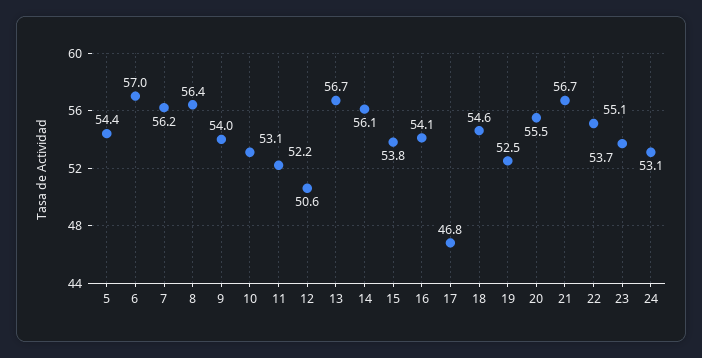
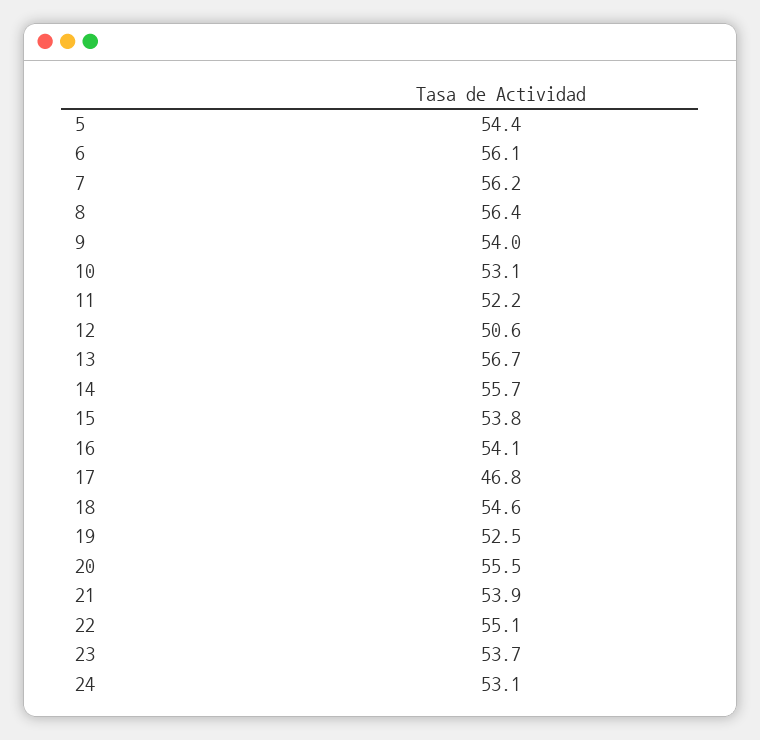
  {
    "5": 54.4,
-   "6": 57,
+   "6": 56.1,
    "7": 56.2,
    "8": 56.4,
    "9": 54,
    "10": 53.1,
    "11": 52.2,
    "12": 50.6,
    "13": 56.7,
-   "14": 56.1,
+   "14": 55.7,
    "15": 53.8,
    "16": 54.1,
    "17": 46.8,
    "18": 54.6,
    "19": 52.5,
    "20": 55.5,
-   "21": 56.7,
+   "21": 53.9,
    "22": 55.1,
    "23": 53.7,
    "24": 53.1
  }

